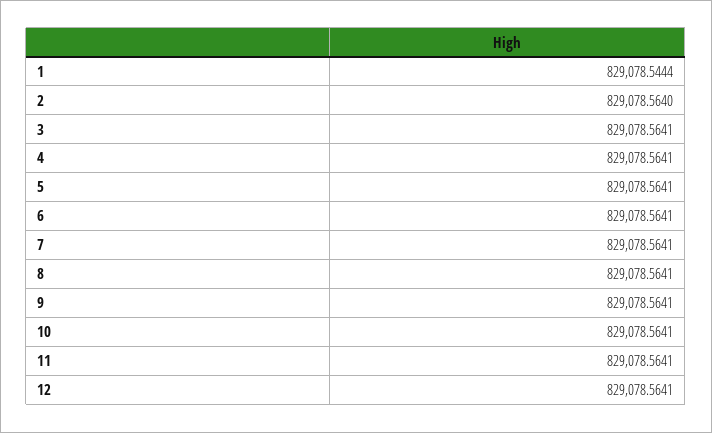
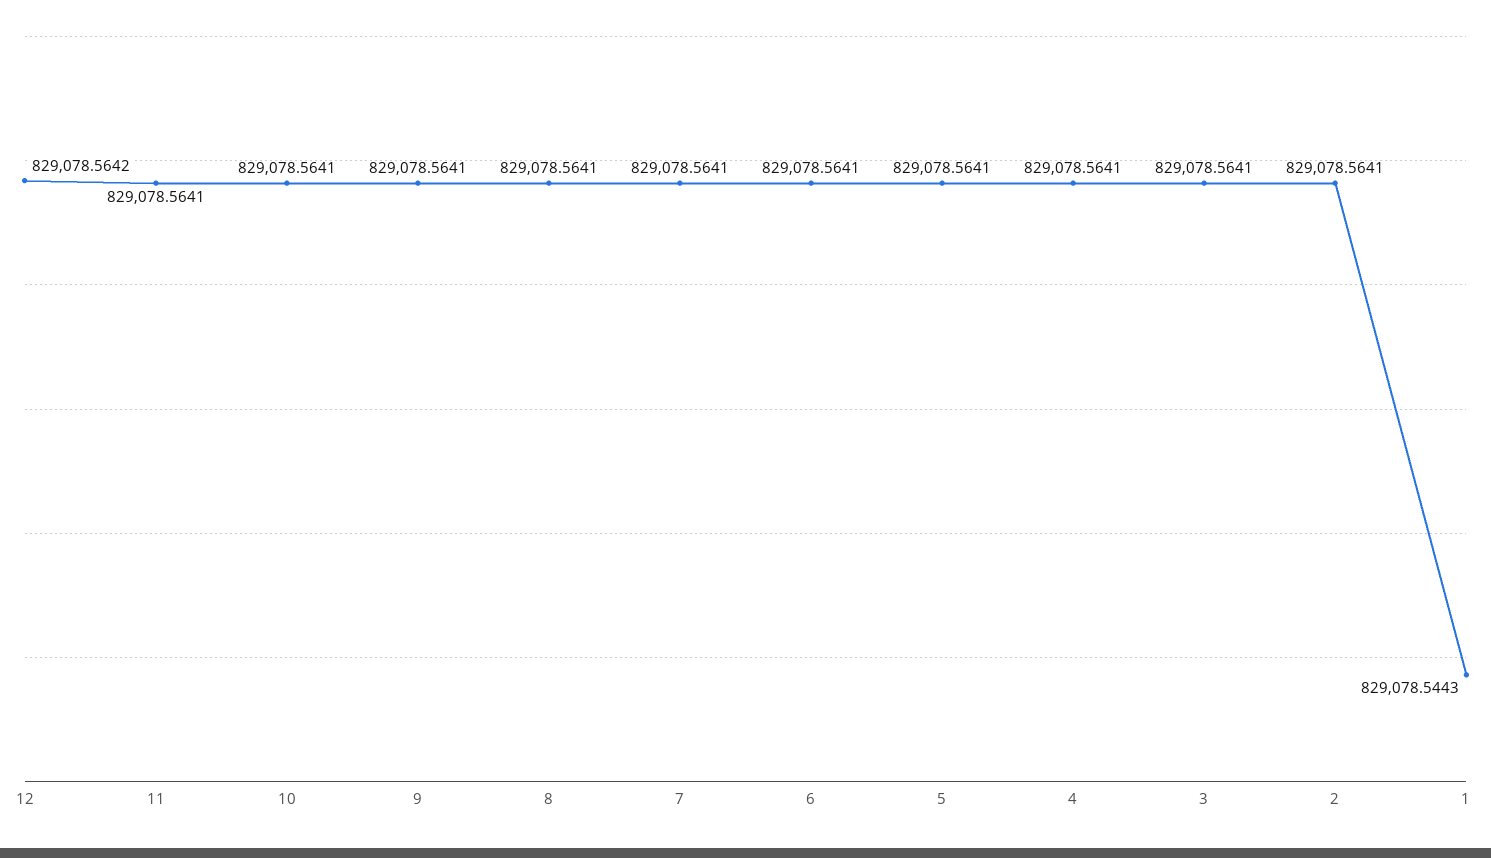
  {
-   "1": 829078.5444,
+   "1": 829078.5443,
-   "2": 829078.564,
+   "2": 829078.5641,
    "3": 829078.5641,
    "4": 829078.5641,
    "5": 829078.5641,
    "6": 829078.5641,
    "7": 829078.5641,
    "8": 829078.5641,
    "9": 829078.5641,
    "10": 829078.5641,
    "11": 829078.5641,
-   "12": 829078.5641
+   "12": 829078.5642
  }

